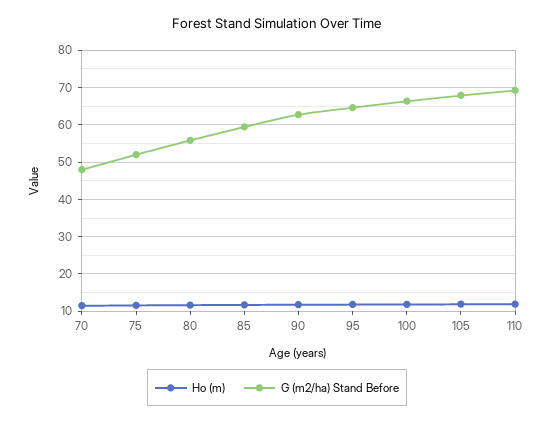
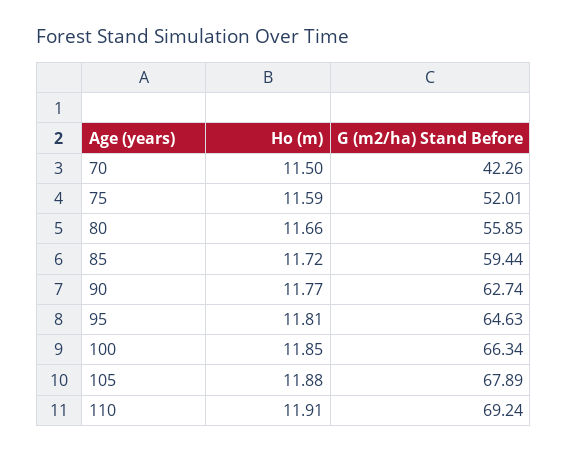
  {
    "Ho (m)": {
      "70": 11.5,
      "75": 11.59,
      "80": 11.66,
      "85": 11.72,
      "90": 11.77,
      "95": 11.81,
      "100": 11.85,
      "105": 11.88,
      "110": 11.91
    },
    "G (m2/ha) Stand Before": {
-     "70": 48,
+     "70": 42.26,
      "75": 52.01,
      "80": 55.85,
      "85": 59.44,
      "90": 62.74,
      "95": 64.63,
      "100": 66.34,
      "105": 67.89,
      "110": 69.24
    }
  }

